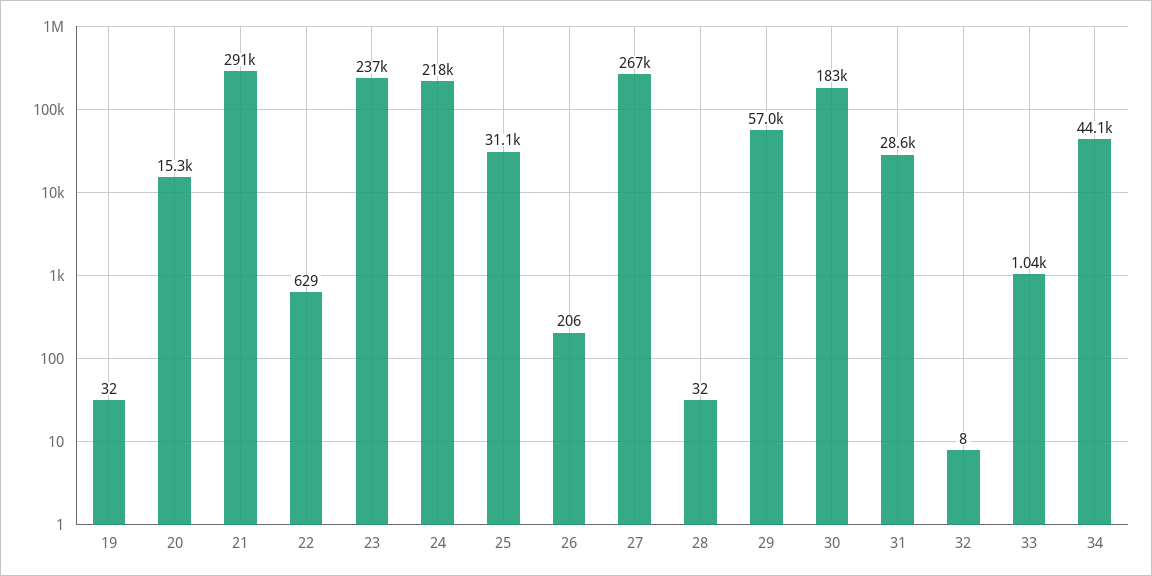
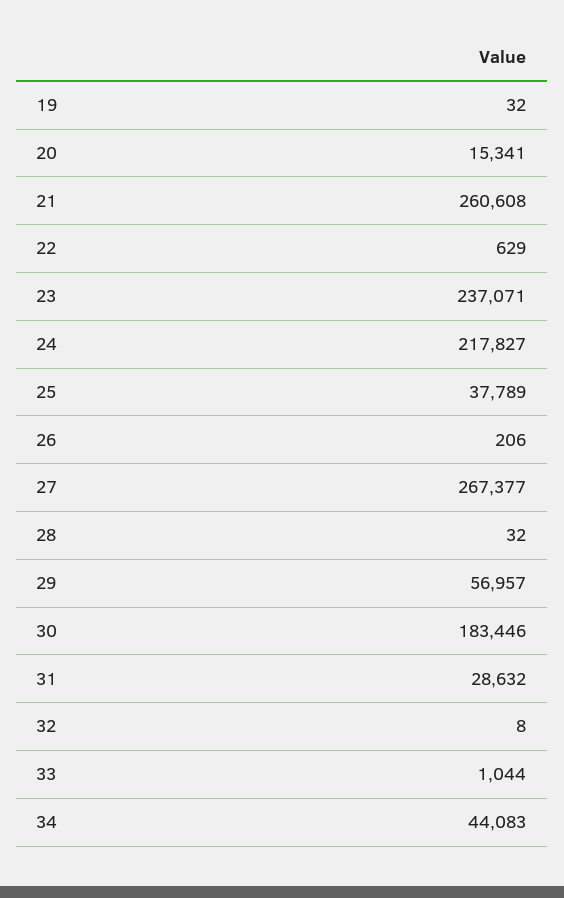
  {
    "19": 32,
    "20": 15341,
-   "21": 291000,
+   "21": 260608,
    "22": 629,
    "23": 237071,
    "24": 217827,
-   "25": 31100,
+   "25": 37789,
    "26": 206,
    "27": 267377,
    "28": 32,
    "29": 56957,
    "30": 183446,
    "31": 28632,
    "32": 8,
    "33": 1044,
    "34": 44083
  }

